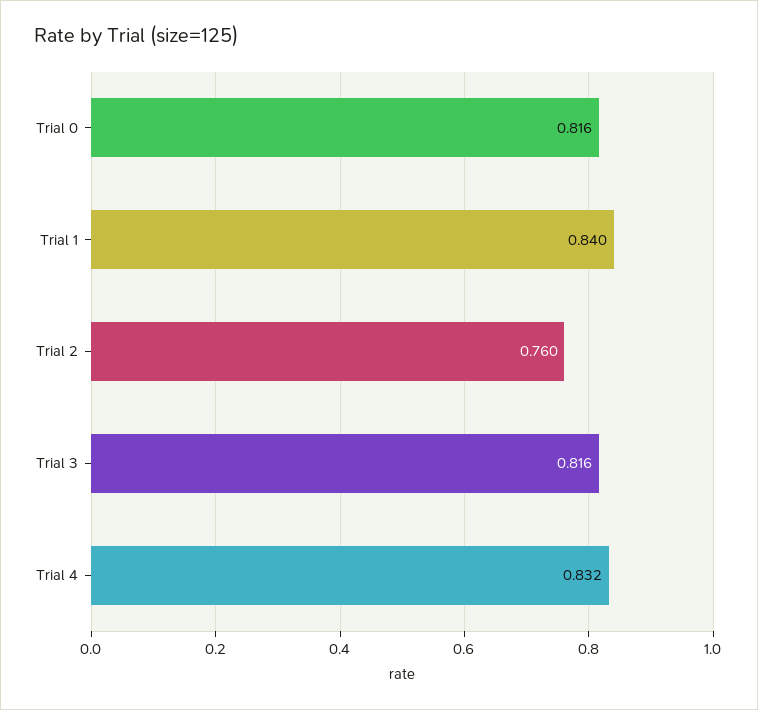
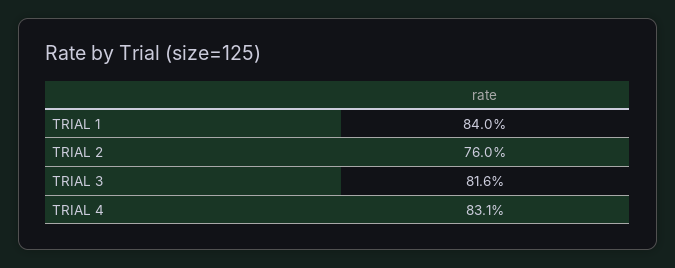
  {
-   "Trial 0": 0.816,
    "Trial 1": 0.84,
    "Trial 2": 0.76,
    "Trial 3": 0.816,
-   "Trial 4": 0.832
+   "Trial 4": 0.831
  }

